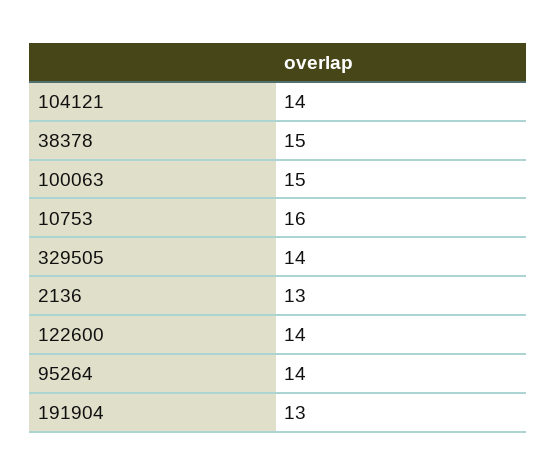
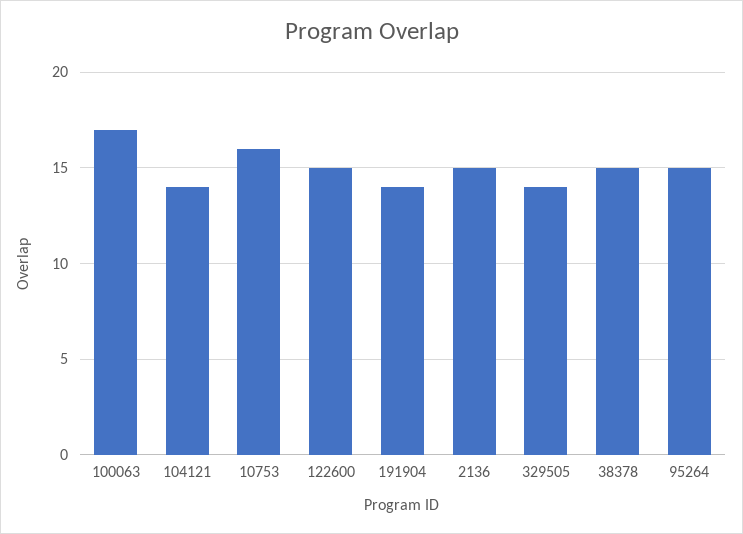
  {
    "104121": 14,
    "38378": 15,
-   "100063": 15,
+   "100063": 17,
    "10753": 16,
    "329505": 14,
-   "2136": 13,
+   "2136": 15,
-   "122600": 14,
+   "122600": 15,
-   "95264": 14,
+   "95264": 15,
-   "191904": 13
+   "191904": 14
  }

